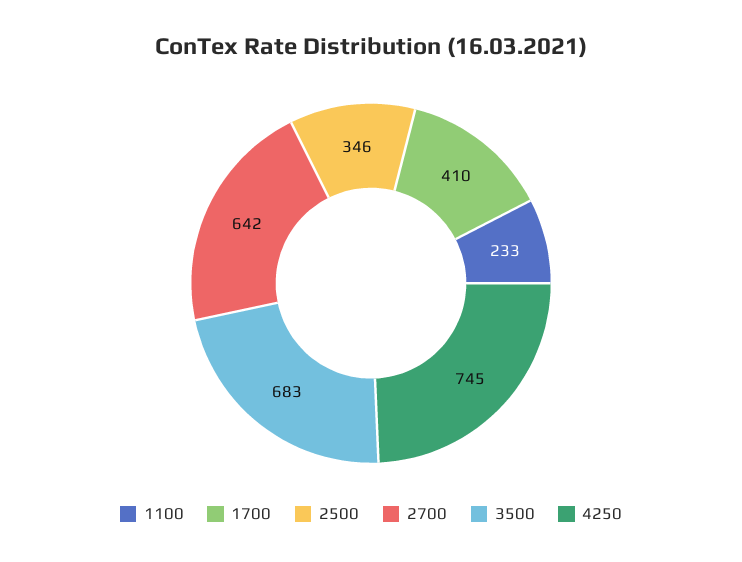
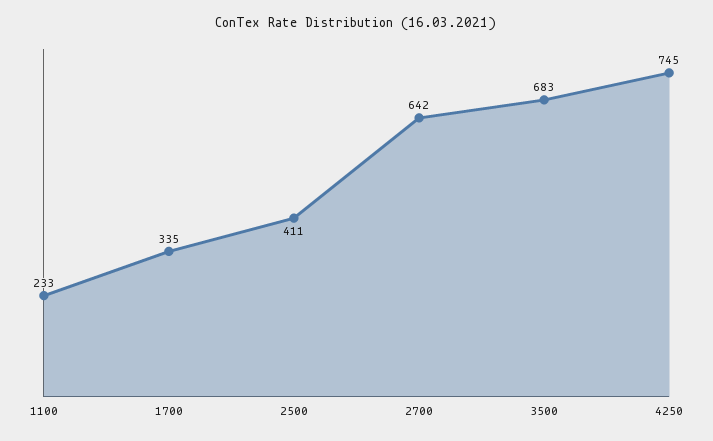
  {
    "1100": 233,
-   "1700": 410,
+   "1700": 335,
-   "2500": 346,
+   "2500": 411,
    "2700": 642,
    "3500": 683,
    "4250": 745
  }

